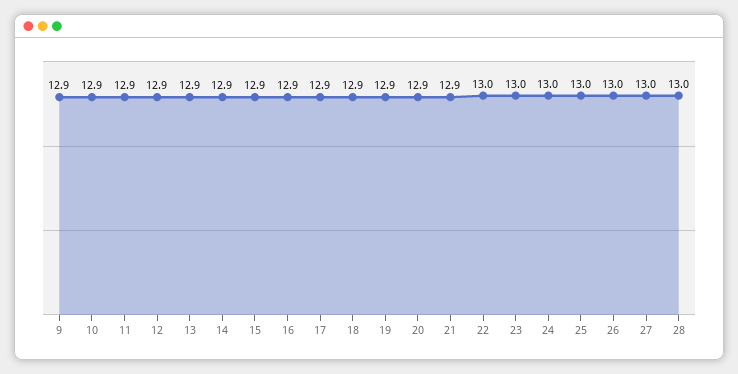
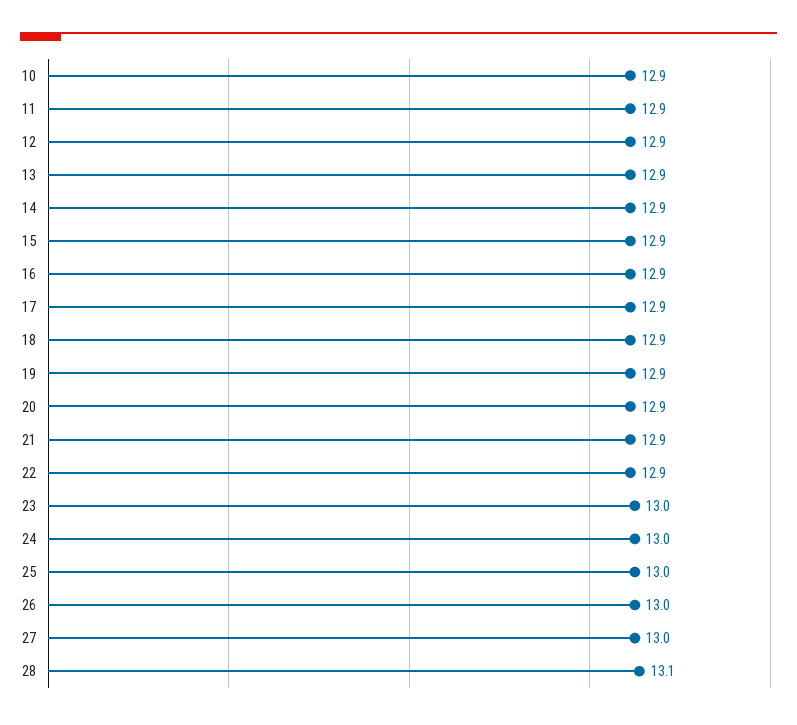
  {
-   "9": 12.9,
    "10": 12.9,
    "11": 12.9,
    "12": 12.9,
    "13": 12.9,
    "14": 12.9,
    "15": 12.9,
    "16": 12.9,
    "17": 12.9,
    "18": 12.9,
    "19": 12.9,
    "20": 12.9,
    "21": 12.9,
-   "22": 13,
+   "22": 12.9,
    "23": 13,
    "24": 13,
    "25": 13,
    "26": 13,
    "27": 13,
-   "28": 13
+   "28": 13.1
  }

